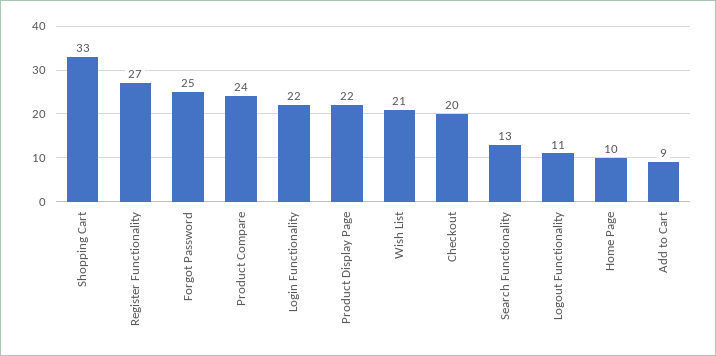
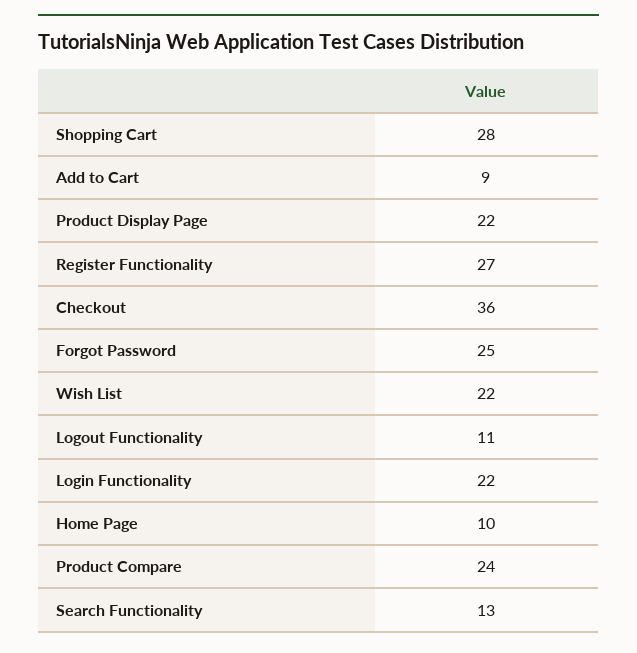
  {
-   "Shopping Cart": 33,
+   "Shopping Cart": 28,
    "Register Functionality": 27,
    "Forgot Password": 25,
    "Product Compare": 24,
    "Login Functionality": 22,
    "Product Display Page": 22,
-   "Wish List": 21,
+   "Wish List": 22,
-   "Checkout": 20,
+   "Checkout": 36,
    "Search Functionality": 13,
    "Logout Functionality": 11,
    "Home Page": 10,
    "Add to Cart": 9
  }

